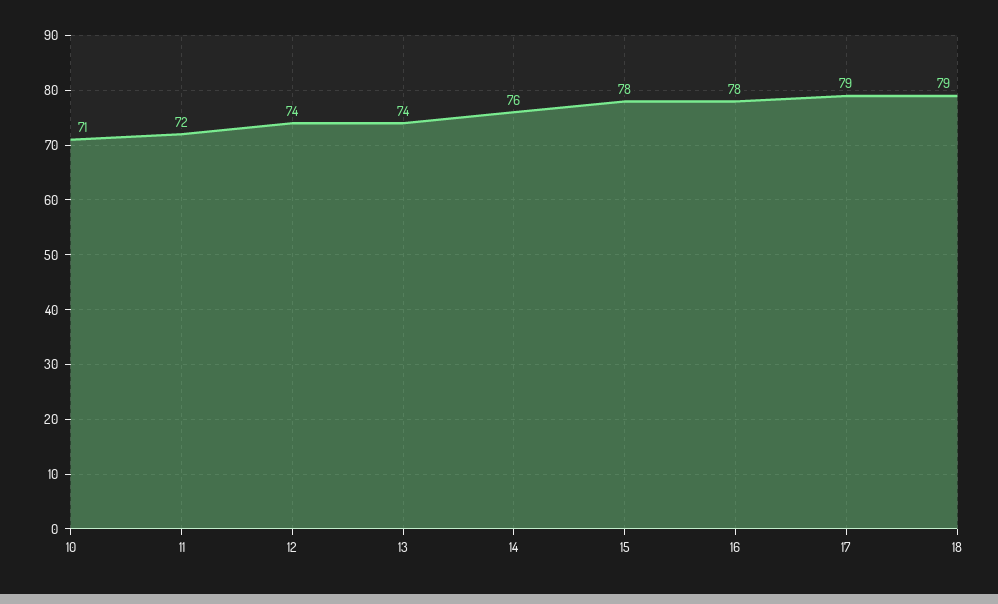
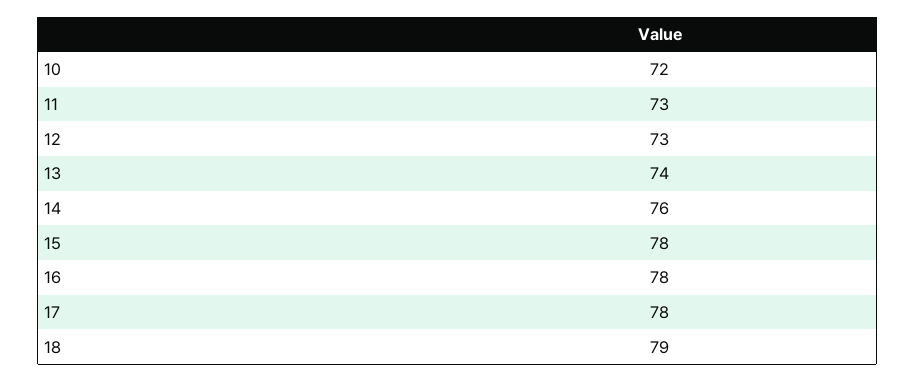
  {
-   "10": 71,
+   "10": 72,
-   "11": 72,
+   "11": 73,
-   "12": 74,
+   "12": 73,
    "13": 74,
    "14": 76,
    "15": 78,
    "16": 78,
-   "17": 79,
+   "17": 78,
    "18": 79
  }

